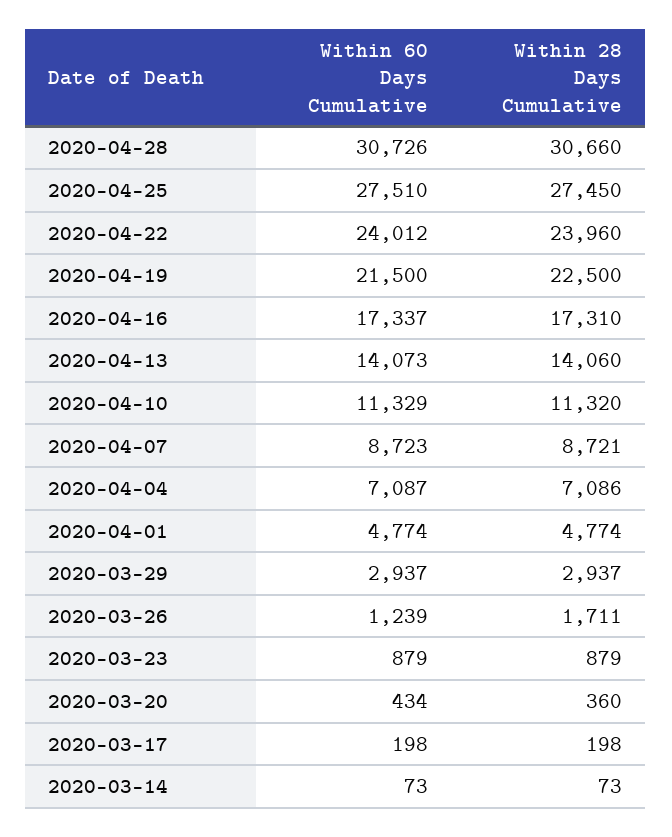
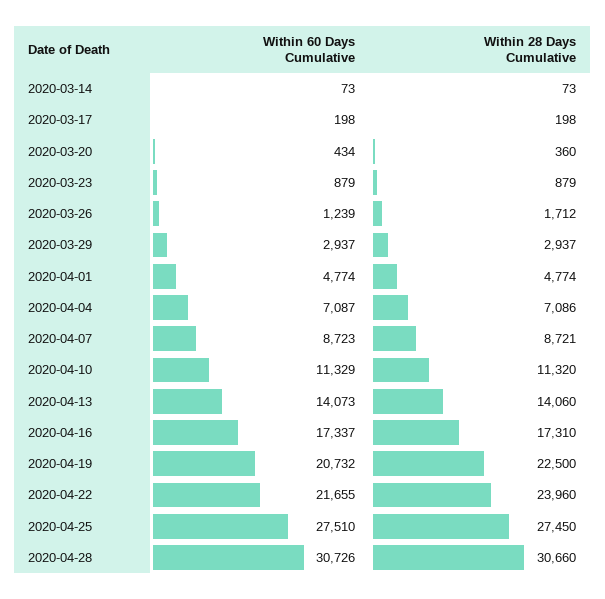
  {
    "Within 60 Days Cumulative": {
      "2020-04-28": 30726,
      "2020-04-25": 27510,
-     "2020-04-22": 24012,
+     "2020-04-22": 21655,
-     "2020-04-19": 21500,
+     "2020-04-19": 20732,
      "2020-04-16": 17337,
      "2020-04-13": 14073,
      "2020-04-10": 11329,
      "2020-04-07": 8723,
      "2020-04-04": 7087,
      "2020-04-01": 4774,
      "2020-03-29": 2937,
      "2020-03-26": 1239,
      "2020-03-23": 879,
      "2020-03-20": 434,
      "2020-03-17": 198,
      "2020-03-14": 73
    },
    "Within 28 Days Cumulative": {
      "2020-04-28": 30660,
      "2020-04-25": 27450,
      "2020-04-22": 23960,
      "2020-04-19": 22500,
      "2020-04-16": 17310,
      "2020-04-13": 14060,
      "2020-04-10": 11320,
      "2020-04-07": 8721,
      "2020-04-04": 7086,
      "2020-04-01": 4774,
      "2020-03-29": 2937,
-     "2020-03-26": 1711,
+     "2020-03-26": 1712,
      "2020-03-23": 879,
      "2020-03-20": 360,
      "2020-03-17": 198,
      "2020-03-14": 73
    }
  }

